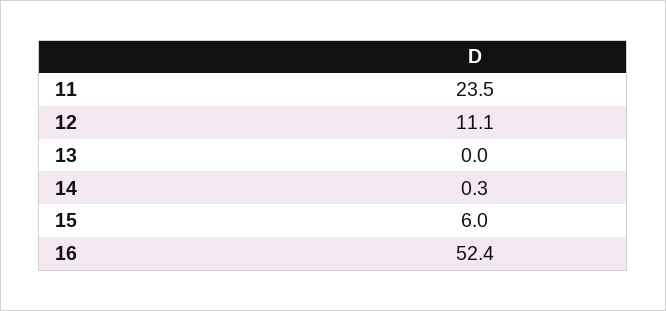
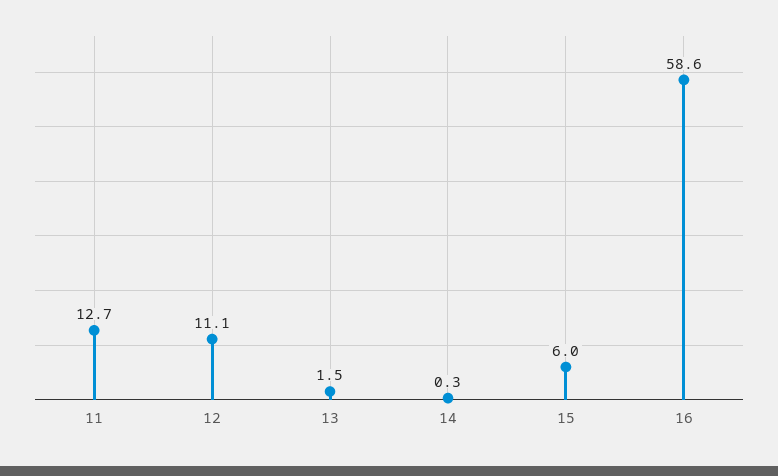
  {
-   "11": 23.5,
+   "11": 12.7,
    "12": 11.1,
-   "13": 0,
+   "13": 1.5,
    "14": 0.3,
    "15": 6,
-   "16": 52.4
+   "16": 58.6
  }

